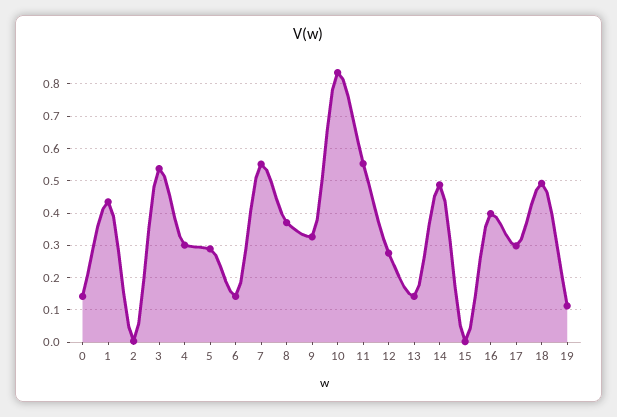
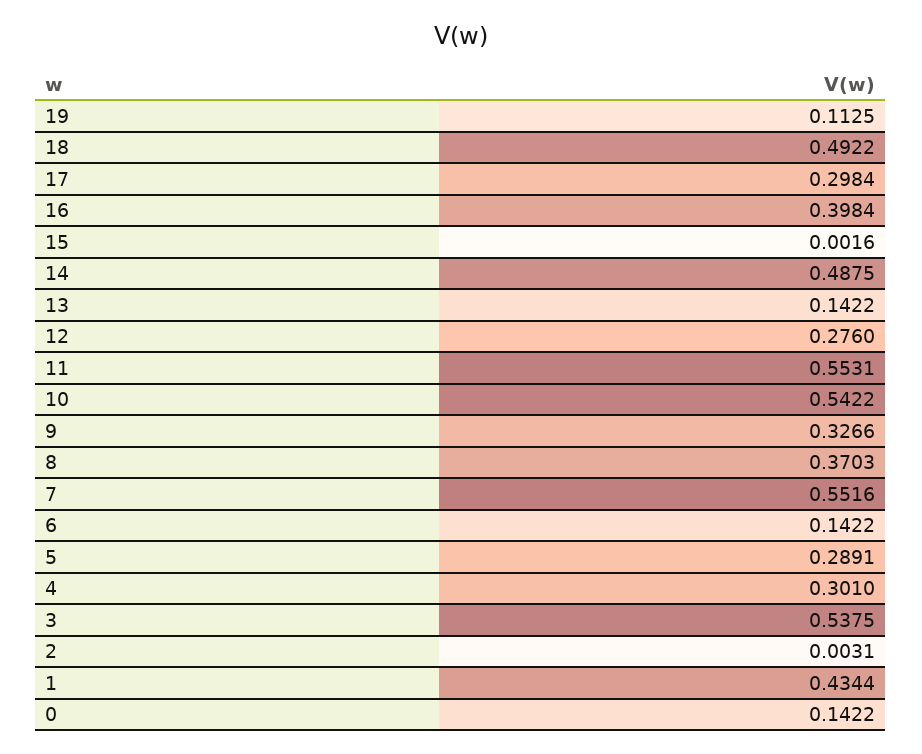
  {
    "0": 0.1422,
    "1": 0.4344,
    "2": 0.0031,
    "3": 0.5375,
    "4": 0.301,
    "5": 0.2891,
    "6": 0.1422,
    "7": 0.5516,
    "8": 0.3703,
    "9": 0.3266,
-   "10": 0.84,
+   "10": 0.5422,
    "11": 0.5531,
    "12": 0.276,
    "13": 0.1422,
    "14": 0.4875,
    "15": 0.0016,
    "16": 0.3984,
    "17": 0.2984,
    "18": 0.4922,
    "19": 0.1125
  }

